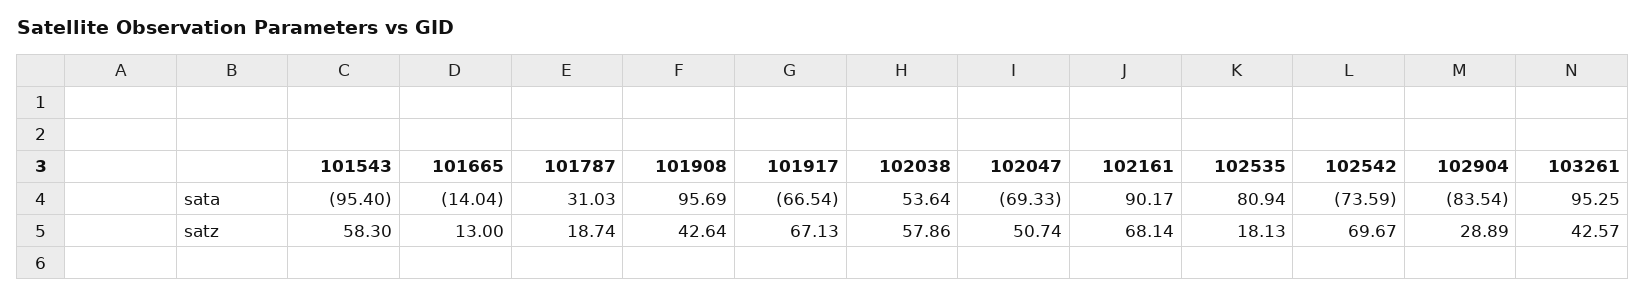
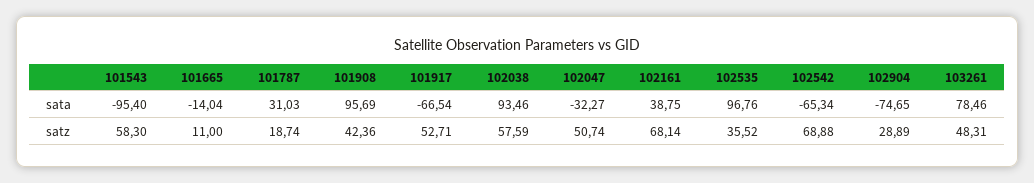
  {
    "101543": {
      "sata": -95.4,
      "satz": 58.3
    },
    "101665": {
      "sata": -14.04,
-     "satz": 13
+     "satz": 11
    },
    "101787": {
      "sata": 31.03,
      "satz": 18.74
    },
    "101908": {
      "sata": 95.69,
-     "satz": 42.64
+     "satz": 42.36
    },
    "101917": {
      "sata": -66.54,
-     "satz": 67.13
+     "satz": 52.71
    },
    "102038": {
-     "sata": 53.64,
+     "sata": 93.46,
-     "satz": 57.86
+     "satz": 57.59
    },
    "102047": {
-     "sata": -69.33,
+     "sata": -32.27,
      "satz": 50.74
    },
    "102161": {
-     "sata": 90.17,
+     "sata": 38.75,
      "satz": 68.14
    },
    "102535": {
-     "sata": 80.94,
+     "sata": 96.76,
-     "satz": 18.13
+     "satz": 35.52
    },
    "102542": {
-     "sata": -73.59,
+     "sata": -65.34,
-     "satz": 69.67
+     "satz": 68.88
    },
    "102904": {
-     "sata": -83.54,
+     "sata": -74.65,
      "satz": 28.89
    },
    "103261": {
-     "sata": 95.25,
+     "sata": 78.46,
-     "satz": 42.57
+     "satz": 48.31
    }
  }

